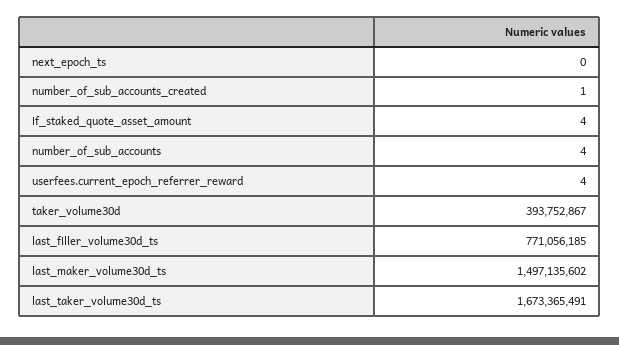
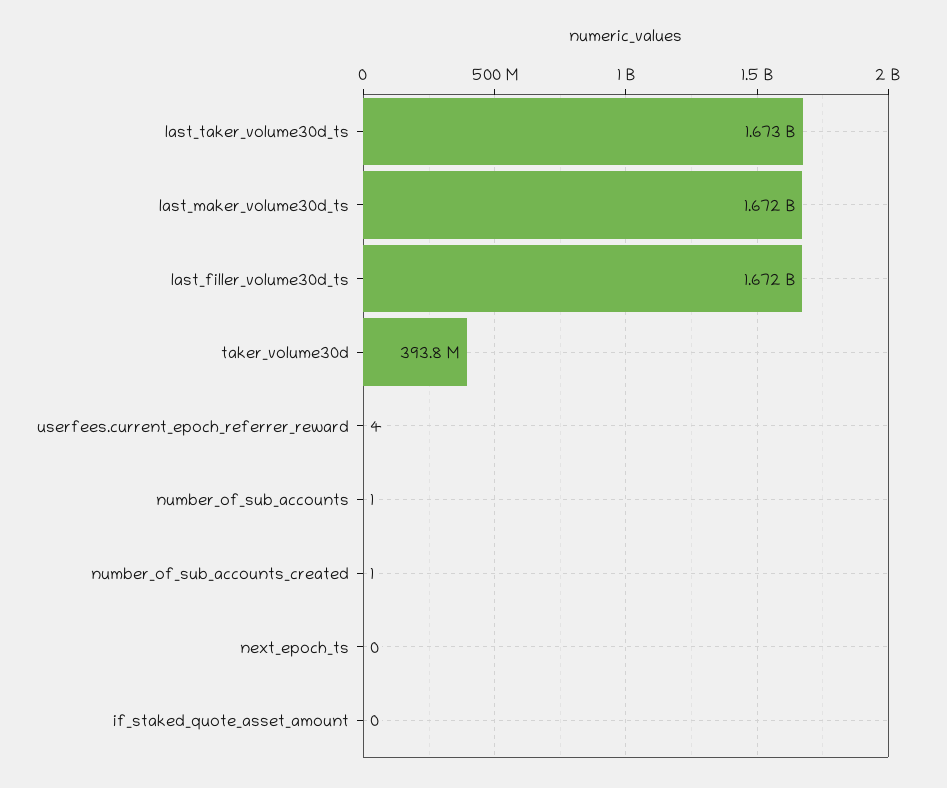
  {
    "next_epoch_ts": 0,
    "number_of_sub_accounts_created": 1,
-   "if_staked_quote_asset_amount": 4,
+   "if_staked_quote_asset_amount": 0,
-   "number_of_sub_accounts": 4,
+   "number_of_sub_accounts": 1,
    "userfees.current_epoch_referrer_reward": 4,
    "taker_volume30d": 393752867,
-   "last_filler_volume30d_ts": 771056185,
+   "last_filler_volume30d_ts": 1672000000,
-   "last_maker_volume30d_ts": 1497135602,
+   "last_maker_volume30d_ts": 1672000000,
    "last_taker_volume30d_ts": 1673365491
  }

